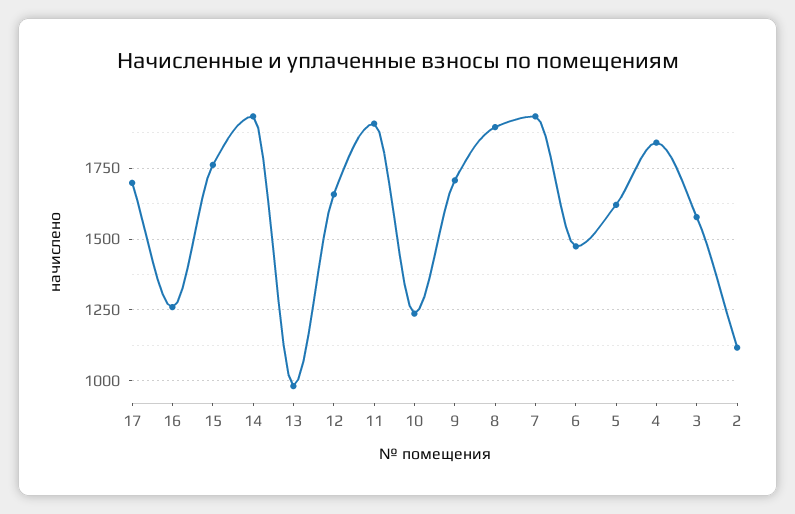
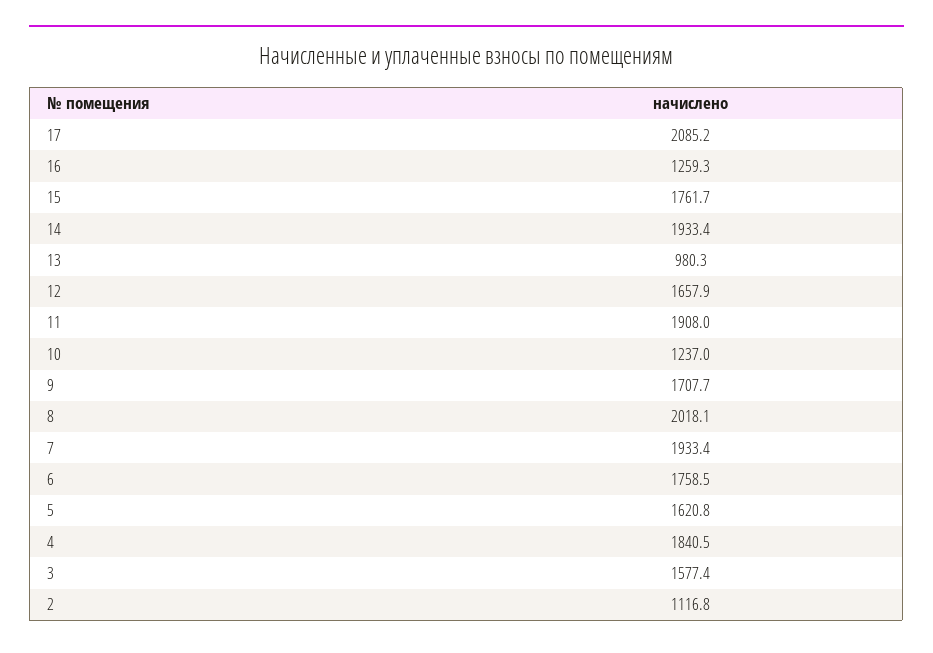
  {
-   "17": 1700,
+   "17": 2085.2,
    "16": 1259.3,
    "15": 1761.7,
    "14": 1933.4,
    "13": 980.3,
    "12": 1657.9,
    "11": 1908,
    "10": 1237,
    "9": 1707.7,
-   "8": 1900,
+   "8": 2018.1,
    "7": 1933.4,
-   "6": 1475,
+   "6": 1758.5,
    "5": 1620.8,
    "4": 1840.5,
    "3": 1577.4,
    "2": 1116.8
  }

